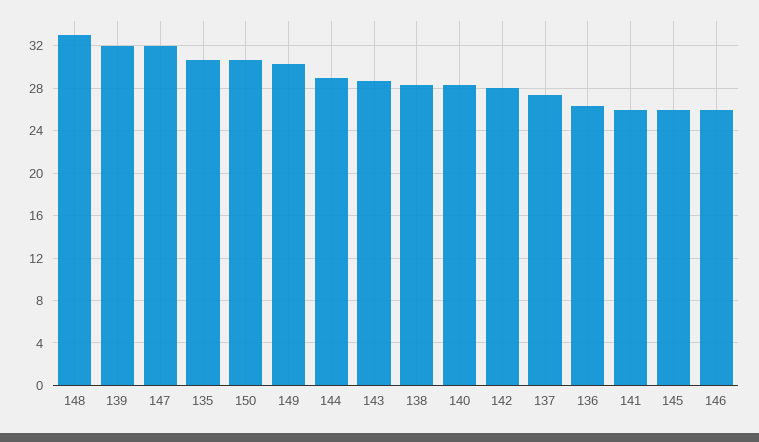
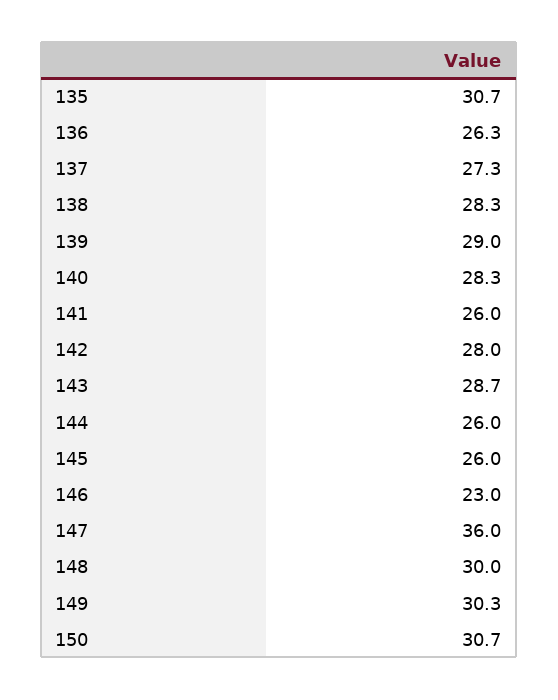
  {
-   "148": 33,
+   "148": 30,
-   "139": 32,
+   "139": 29,
-   "147": 32,
+   "147": 36,
    "135": 30.7,
    "150": 30.7,
    "149": 30.3,
-   "144": 29,
+   "144": 26,
    "143": 28.7,
    "138": 28.3,
    "140": 28.3,
    "142": 28,
    "137": 27.3,
    "136": 26.3,
    "141": 26,
    "145": 26,
-   "146": 26
+   "146": 23
  }

